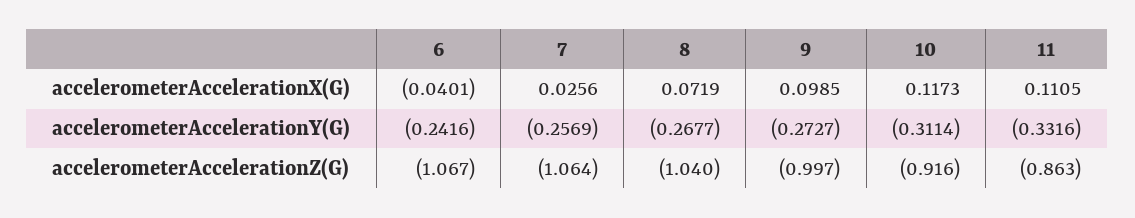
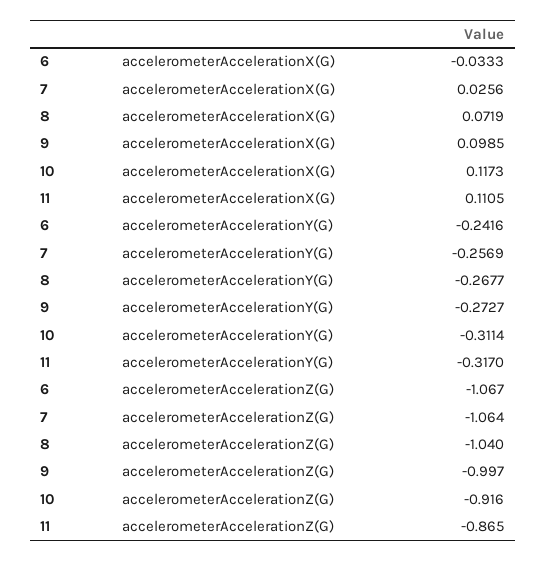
  {
    "6": {
-     "accelerometerAccelerationX(G)": -0.0401,
+     "accelerometerAccelerationX(G)": -0.0333,
      "accelerometerAccelerationY(G)": -0.2416,
      "accelerometerAccelerationZ(G)": -1.067
    },
    "7": {
      "accelerometerAccelerationX(G)": 0.0256,
      "accelerometerAccelerationY(G)": -0.2569,
      "accelerometerAccelerationZ(G)": -1.064
    },
    "8": {
      "accelerometerAccelerationX(G)": 0.0719,
      "accelerometerAccelerationY(G)": -0.2677,
      "accelerometerAccelerationZ(G)": -1.04
    },
    "9": {
      "accelerometerAccelerationX(G)": 0.0985,
      "accelerometerAccelerationY(G)": -0.2727,
      "accelerometerAccelerationZ(G)": -0.997
    },
    "10": {
      "accelerometerAccelerationX(G)": 0.1173,
      "accelerometerAccelerationY(G)": -0.3114,
      "accelerometerAccelerationZ(G)": -0.916
    },
    "11": {
      "accelerometerAccelerationX(G)": 0.1105,
-     "accelerometerAccelerationY(G)": -0.3316,
+     "accelerometerAccelerationY(G)": -0.317,
-     "accelerometerAccelerationZ(G)": -0.863
+     "accelerometerAccelerationZ(G)": -0.865
    }
  }

